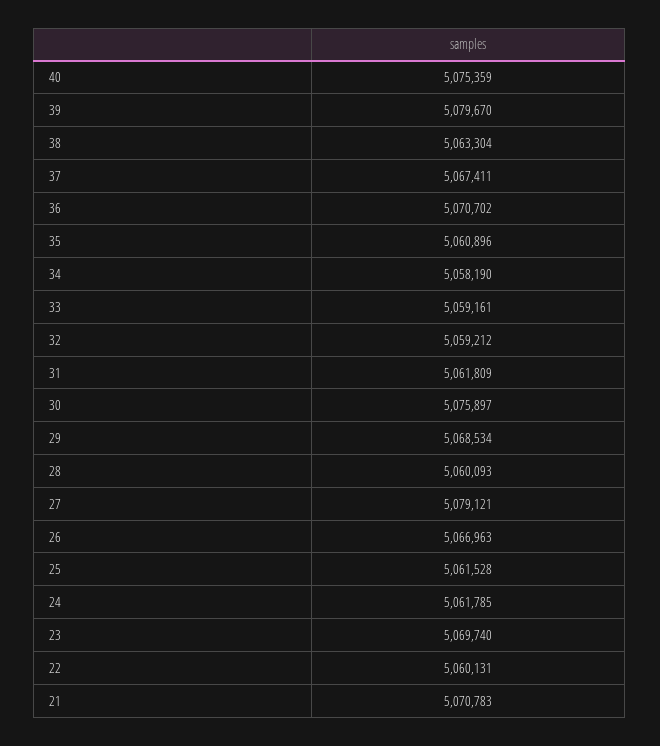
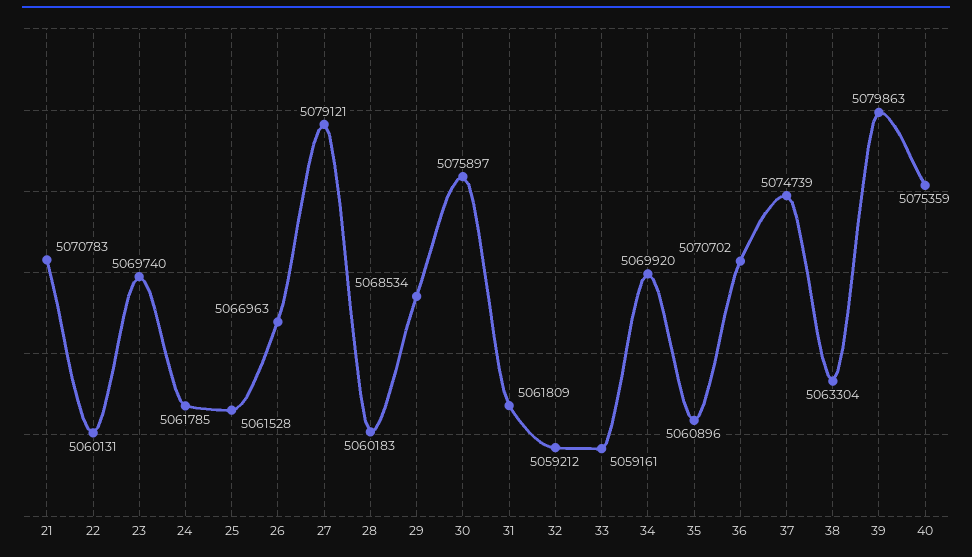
  {
    "40": 5075359,
-   "39": 5079670,
+   "39": 5079863,
    "38": 5063304,
-   "37": 5067411,
+   "37": 5074739,
    "36": 5070702,
    "35": 5060896,
-   "34": 5058190,
+   "34": 5069920,
    "33": 5059161,
    "32": 5059212,
    "31": 5061809,
    "30": 5075897,
    "29": 5068534,
-   "28": 5060093,
+   "28": 5060183,
    "27": 5079121,
    "26": 5066963,
    "25": 5061528,
    "24": 5061785,
    "23": 5069740,
    "22": 5060131,
    "21": 5070783
  }

